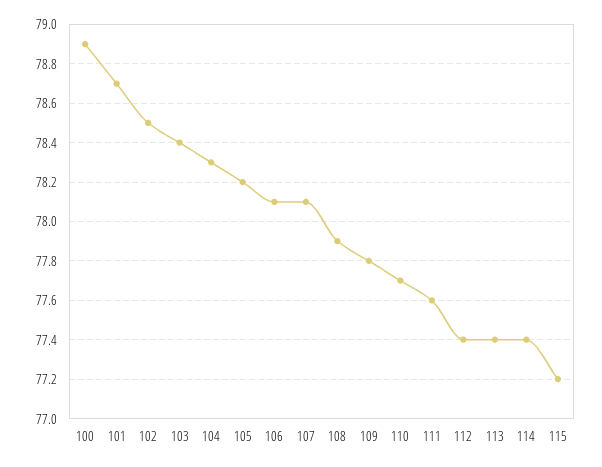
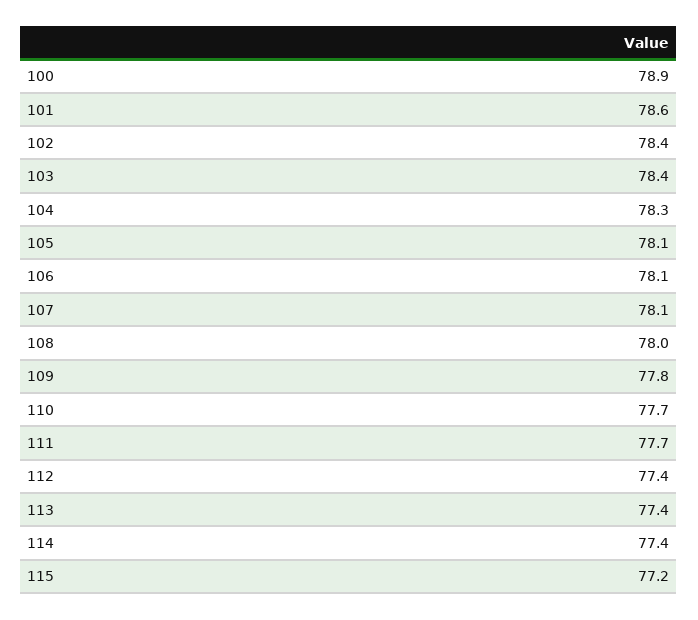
  {
    "100": 78.9,
-   "101": 78.7,
+   "101": 78.6,
-   "102": 78.5,
+   "102": 78.4,
    "103": 78.4,
    "104": 78.3,
-   "105": 78.2,
+   "105": 78.1,
    "106": 78.1,
    "107": 78.1,
-   "108": 77.9,
+   "108": 78,
    "109": 77.8,
    "110": 77.7,
-   "111": 77.6,
+   "111": 77.7,
    "112": 77.4,
    "113": 77.4,
    "114": 77.4,
    "115": 77.2
  }

